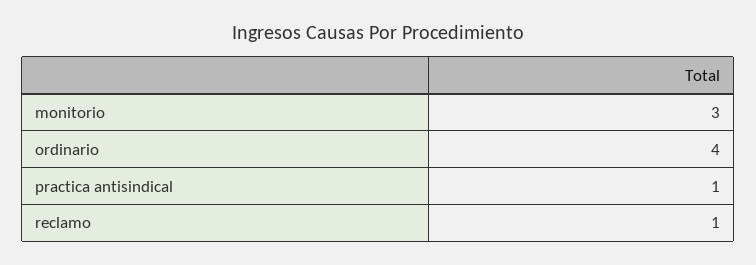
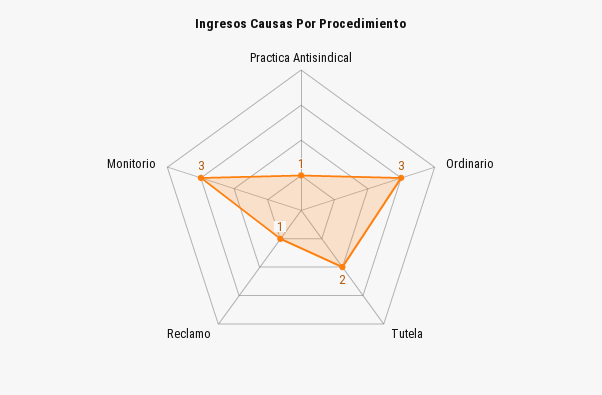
  {
    "monitorio": 3,
-   "ordinario": 4,
+   "ordinario": 3,
    "practica antisindical": 1,
-   "reclamo": 1
+   "reclamo": 1,
+   "Tutela": 2
  }

